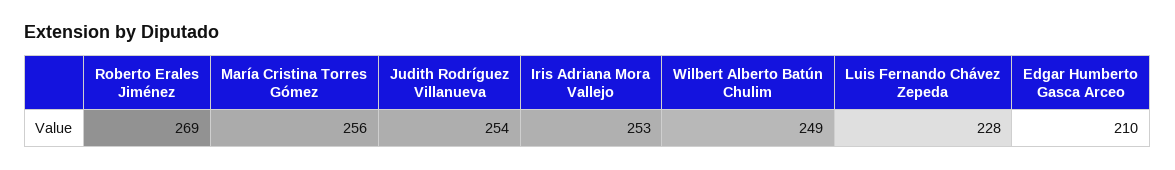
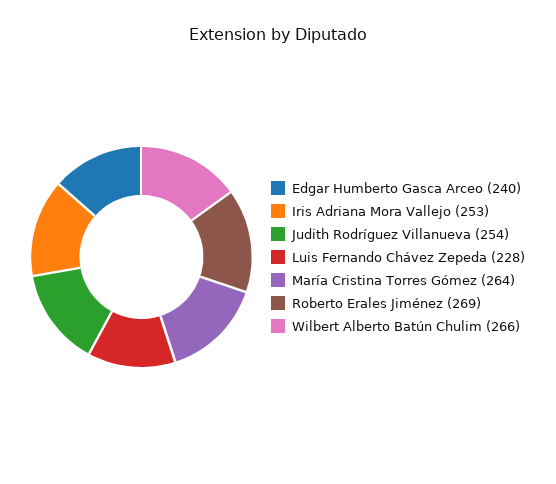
  {
    "Roberto Erales Jiménez": 269,
-   "María Cristina Torres Gómez": 256,
+   "María Cristina Torres Gómez": 264,
    "Judith Rodríguez Villanueva": 254,
    "Iris Adriana Mora Vallejo": 253,
-   "Wilbert Alberto Batún Chulim": 249,
+   "Wilbert Alberto Batún Chulim": 266,
    "Luis Fernando Chávez Zepeda": 228,
-   "Edgar Humberto Gasca Arceo": 210
+   "Edgar Humberto Gasca Arceo": 240
  }

